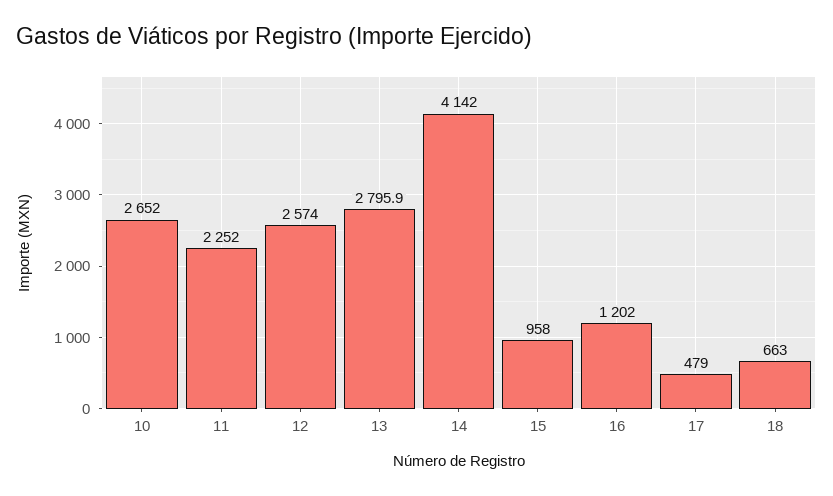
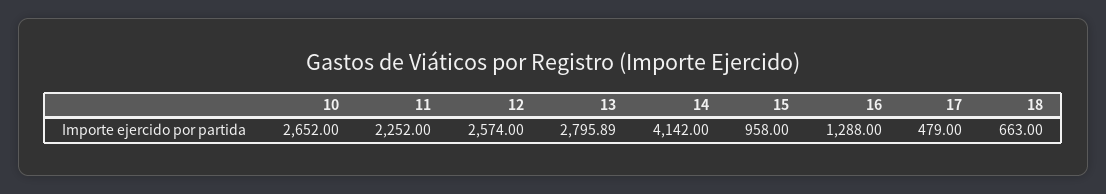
  {
    "10": 2652,
    "11": 2252,
    "12": 2574,
    "13": 2795.89,
    "14": 4142,
    "15": 958,
-   "16": 1202,
+   "16": 1288,
    "17": 479,
    "18": 663
  }

